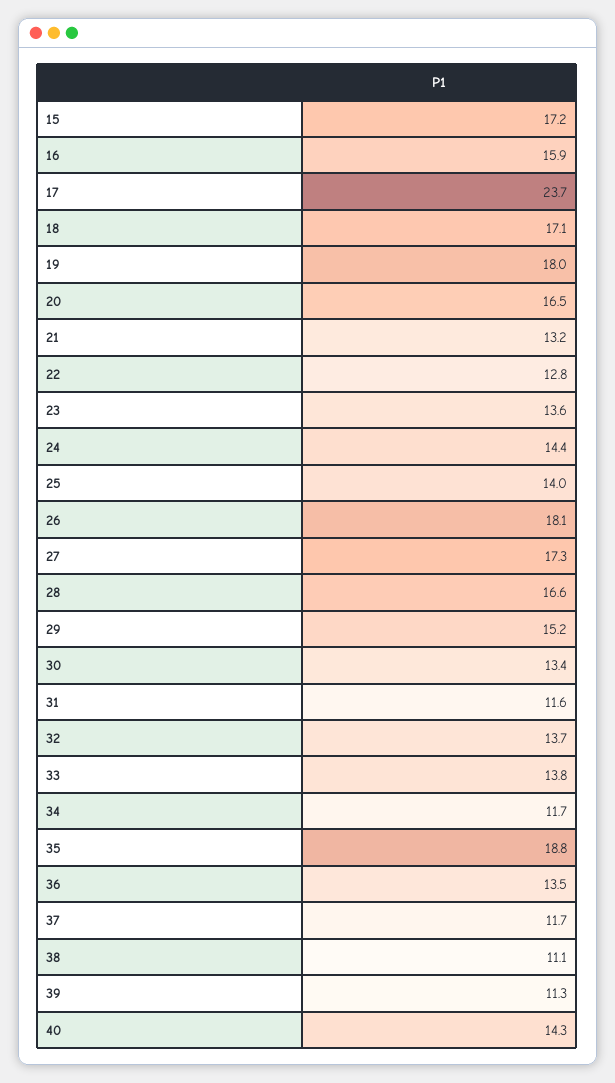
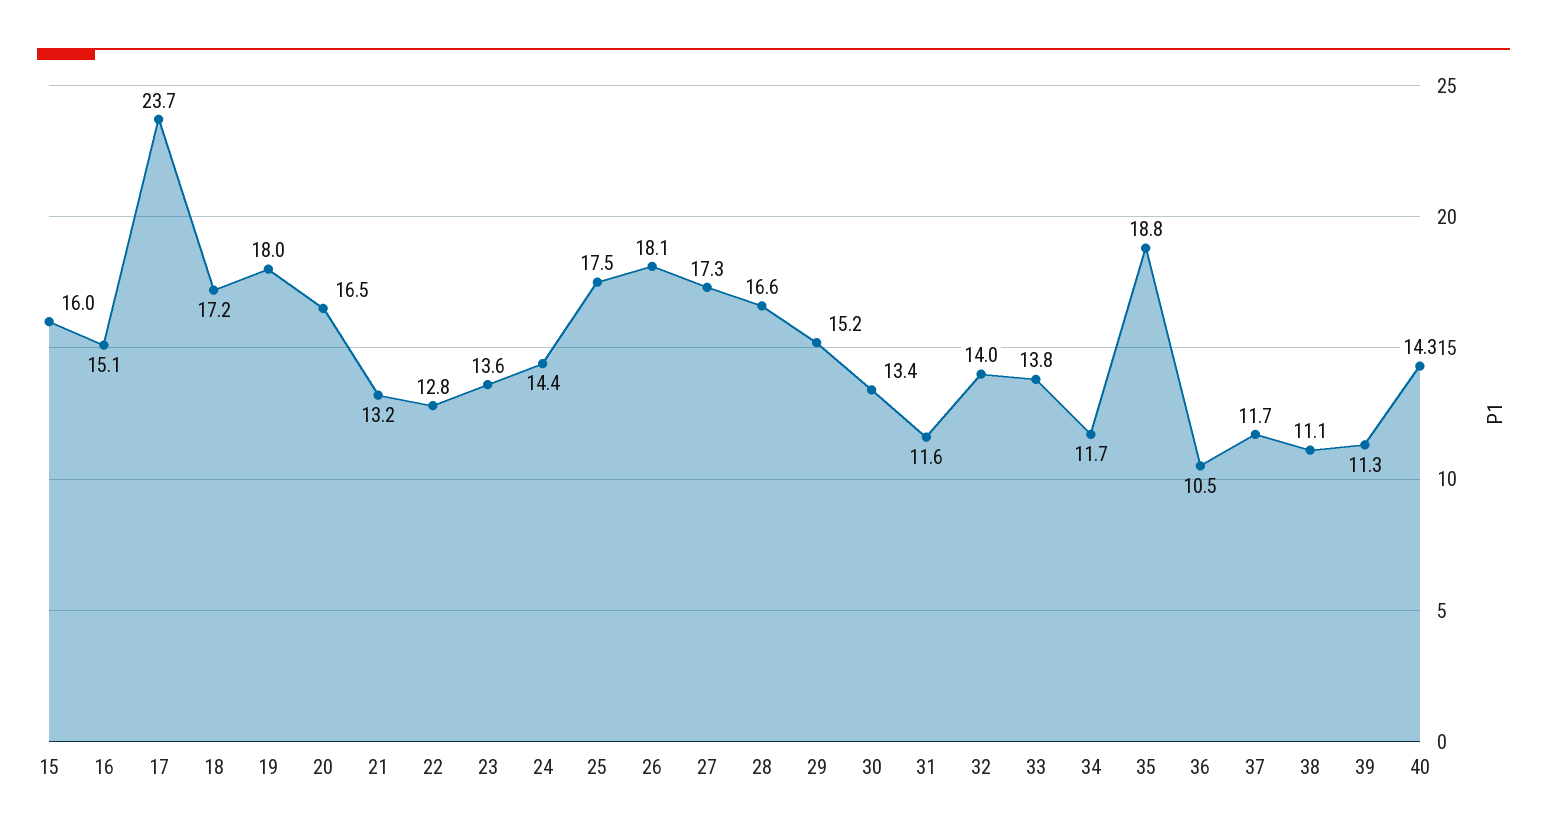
  {
-   "15": 17.2,
+   "15": 16,
-   "16": 15.9,
+   "16": 15.1,
    "17": 23.7,
-   "18": 17.1,
+   "18": 17.2,
    "19": 18,
    "20": 16.5,
    "21": 13.2,
    "22": 12.8,
    "23": 13.6,
    "24": 14.4,
-   "25": 14,
+   "25": 17.5,
    "26": 18.1,
    "27": 17.3,
    "28": 16.6,
    "29": 15.2,
    "30": 13.4,
    "31": 11.6,
-   "32": 13.7,
+   "32": 14,
    "33": 13.8,
    "34": 11.7,
    "35": 18.8,
-   "36": 13.5,
+   "36": 10.5,
    "37": 11.7,
    "38": 11.1,
    "39": 11.3,
    "40": 14.3
  }

